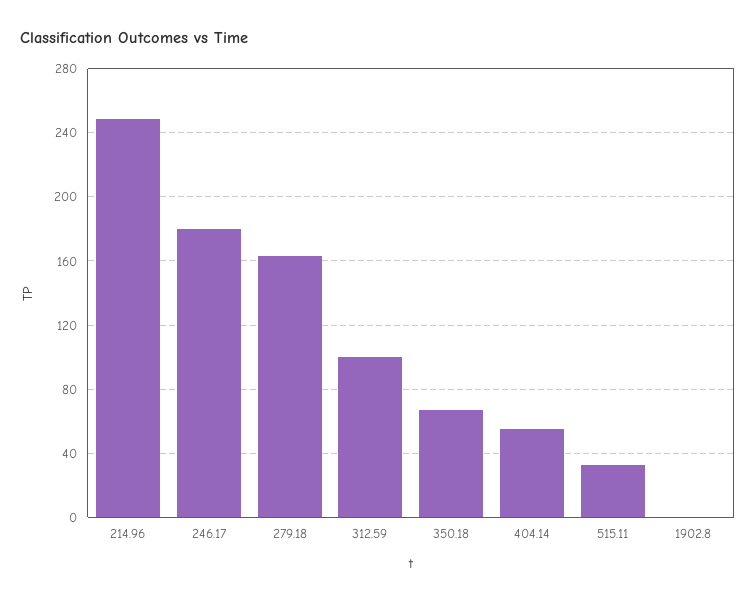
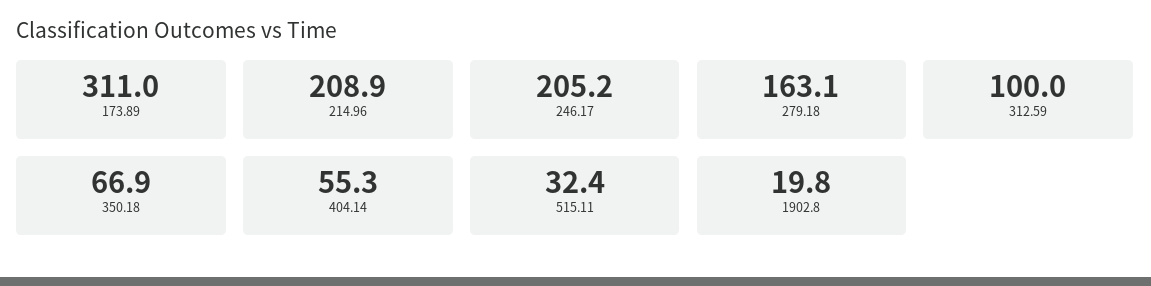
  {
-   "214.96": 250,
+   "214.96": 208.9,
-   "246.17": 180,
+   "246.17": 205.2,
    "279.18": 163.1,
    "312.59": 100,
    "350.18": 66.9,
    "404.14": 55.3,
    "515.11": 32.4,
-   "1902.8": 0
+   "1902.8": 19.8,
+   "173.89": 311
  }

